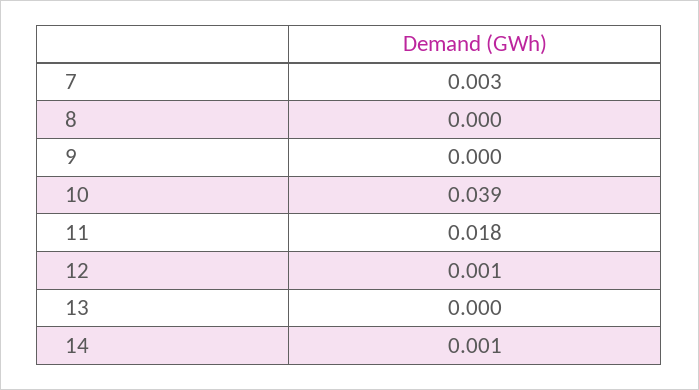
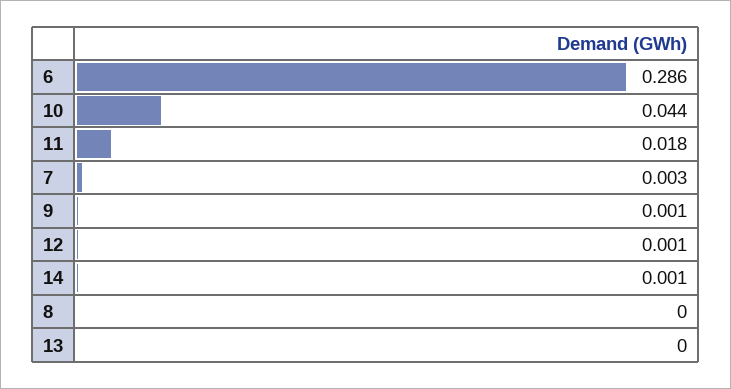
  {
    "7": 0.003,
    "8": 0,
-   "9": 0,
+   "9": 0.001,
-   "10": 0.039,
+   "10": 0.044,
    "11": 0.018,
    "12": 0.001,
    "13": 0,
-   "14": 0.001
+   "14": 0.001,
+   "6": 0.286
  }

